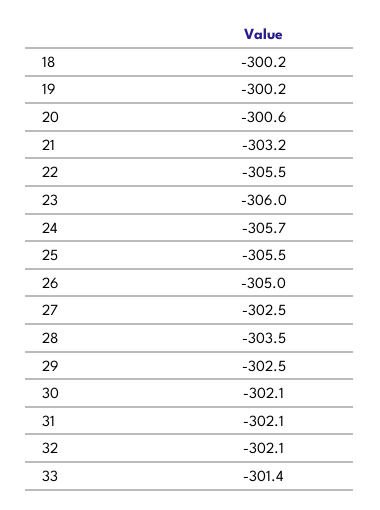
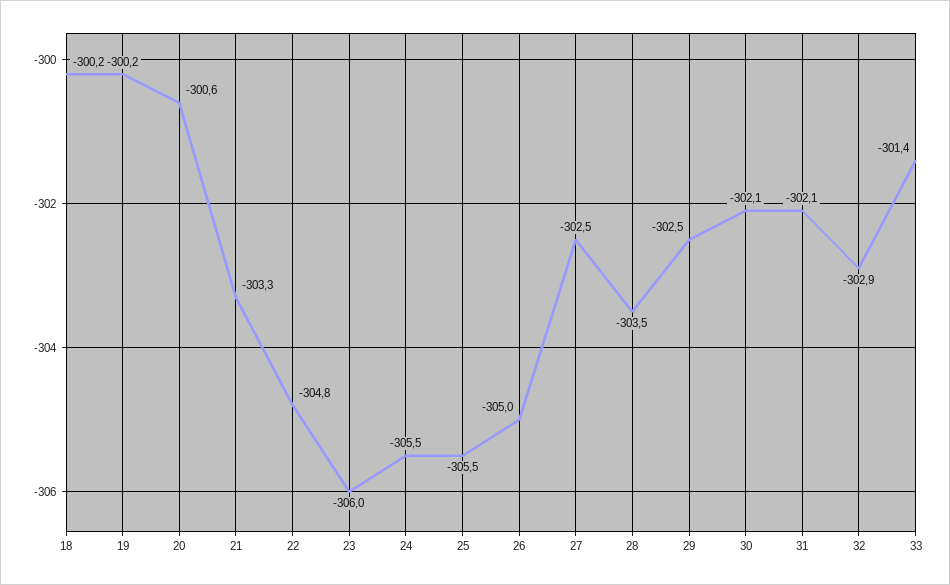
  {
    "18": -300.2,
    "19": -300.2,
    "20": -300.6,
-   "21": -303.2,
+   "21": -303.3,
-   "22": -305.5,
+   "22": -304.8,
    "23": -306,
-   "24": -305.7,
+   "24": -305.5,
    "25": -305.5,
    "26": -305,
    "27": -302.5,
    "28": -303.5,
    "29": -302.5,
    "30": -302.1,
    "31": -302.1,
-   "32": -302.1,
+   "32": -302.9,
    "33": -301.4
  }

